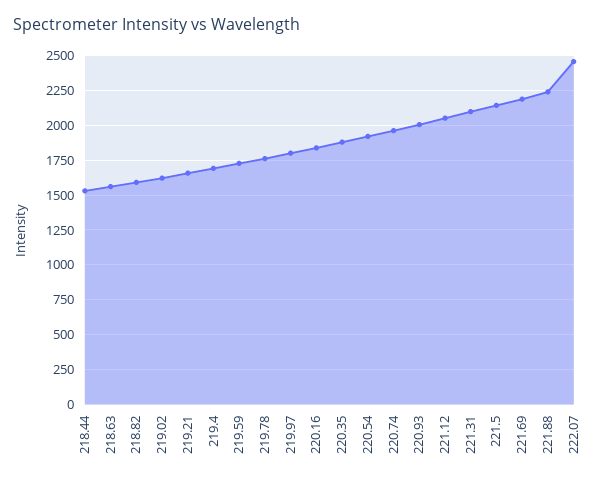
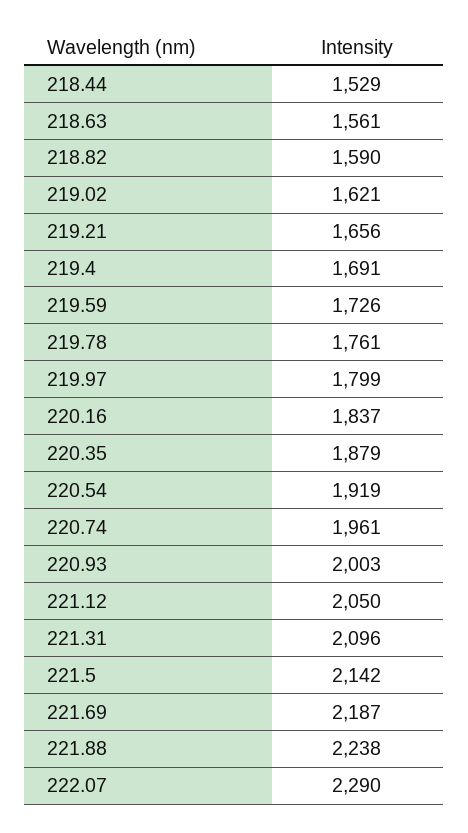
  {
    "218.44": 1529,
    "218.63": 1561,
    "218.82": 1590,
    "219.02": 1621,
    "219.21": 1656,
    "219.4": 1691,
    "219.59": 1726,
    "219.78": 1761,
    "219.97": 1799,
    "220.16": 1837,
    "220.35": 1879,
    "220.54": 1919,
    "220.74": 1961,
    "220.93": 2003,
    "221.12": 2050,
    "221.31": 2096,
    "221.5": 2142,
    "221.69": 2187,
    "221.88": 2238,
-   "222.07": 2450
+   "222.07": 2290
  }

